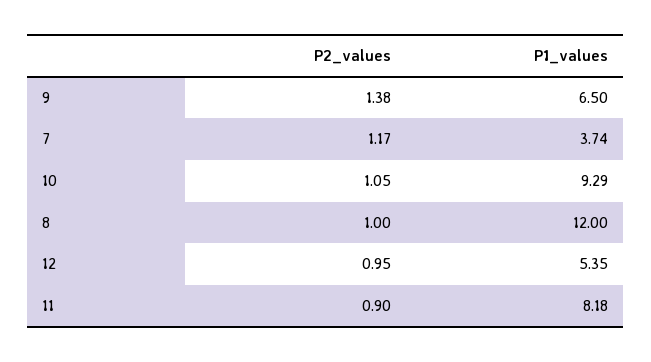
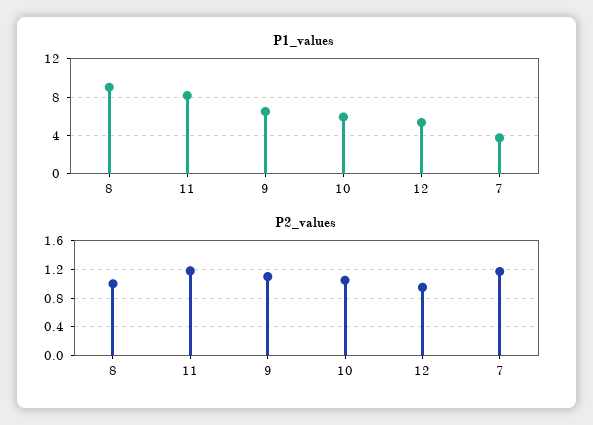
  {
    "P2_values": {
-     "9": 1.38,
+     "9": 1.1,
      "7": 1.17,
      "10": 1.05,
      "8": 1,
      "12": 0.95,
-     "11": 0.9
+     "11": 1.2
    },
    "P1_values": {
      "9": 6.5,
      "7": 3.74,
-     "10": 9.29,
+     "10": 6,
-     "8": 12,
+     "8": 9,
      "12": 5.35,
      "11": 8.18
    }
  }

